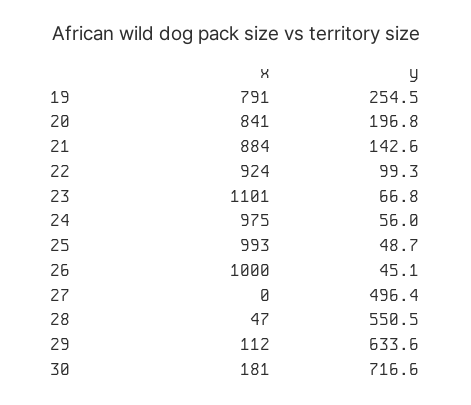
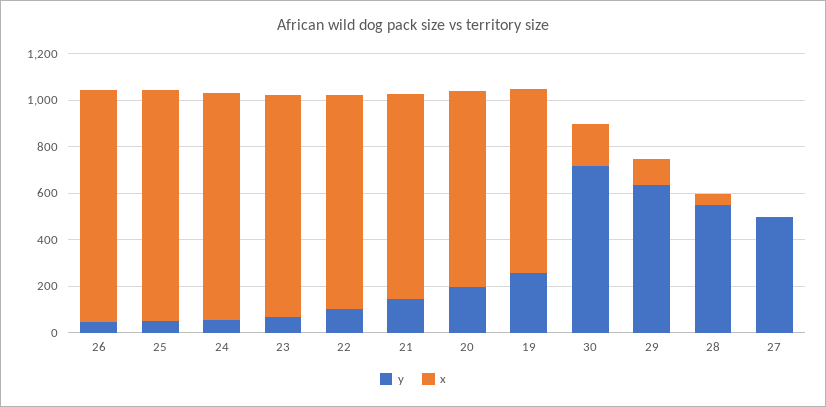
  {
    "x": {
      "19": 791,
      "20": 841,
      "21": 884,
      "22": 924,
-     "23": 1101,
+     "23": 950,
      "24": 975,
      "25": 993,
      "26": 1000,
      "27": 0,
      "28": 47,
      "29": 112,
      "30": 181
    },
    "y": {
      "19": 254.5,
      "20": 196.8,
      "21": 142.6,
      "22": 99.3,
      "23": 66.8,
      "24": 56,
      "25": 48.7,
      "26": 45.1,
      "27": 496.4,
      "28": 550.5,
      "29": 633.6,
      "30": 716.6
    }
  }

